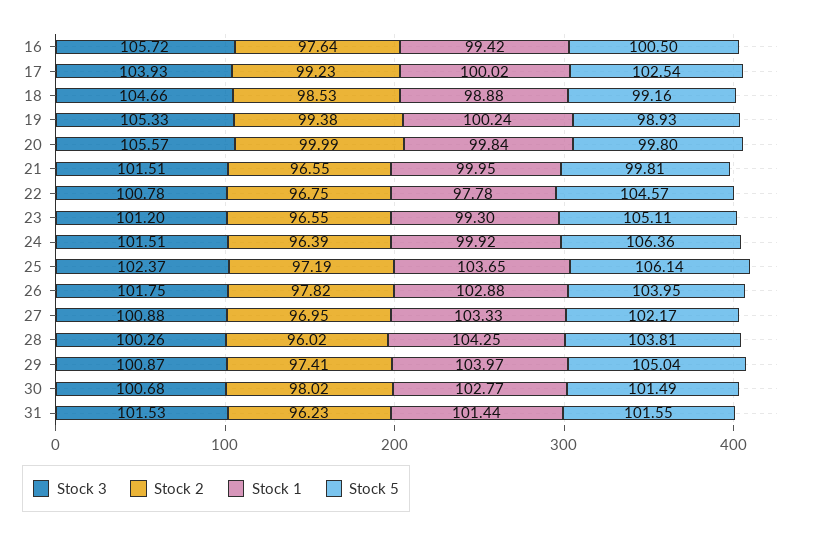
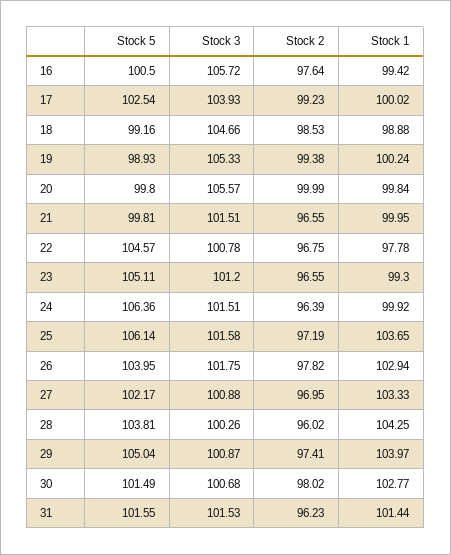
  {
    "Stock 3": {
      "16": 105.72,
      "17": 103.93,
      "18": 104.66,
      "19": 105.33,
      "20": 105.57,
      "21": 101.51,
      "22": 100.78,
      "23": 101.2,
      "24": 101.51,
-     "25": 102.37,
+     "25": 101.58,
      "26": 101.75,
      "27": 100.88,
      "28": 100.26,
      "29": 100.87,
      "30": 100.68,
      "31": 101.53
    },
    "Stock 2": {
      "16": 97.64,
      "17": 99.23,
      "18": 98.53,
      "19": 99.38,
      "20": 99.99,
      "21": 96.55,
      "22": 96.75,
      "23": 96.55,
      "24": 96.39,
      "25": 97.19,
      "26": 97.82,
      "27": 96.95,
      "28": 96.02,
      "29": 97.41,
      "30": 98.02,
      "31": 96.23
    },
    "Stock 1": {
      "16": 99.42,
      "17": 100.02,
      "18": 98.88,
      "19": 100.24,
      "20": 99.84,
      "21": 99.95,
      "22": 97.78,
      "23": 99.3,
      "24": 99.92,
      "25": 103.65,
-     "26": 102.88,
+     "26": 102.94,
      "27": 103.33,
      "28": 104.25,
      "29": 103.97,
      "30": 102.77,
      "31": 101.44
    },
    "Stock 5": {
      "16": 100.5,
      "17": 102.54,
      "18": 99.16,
      "19": 98.93,
      "20": 99.8,
      "21": 99.81,
      "22": 104.57,
      "23": 105.11,
      "24": 106.36,
      "25": 106.14,
      "26": 103.95,
      "27": 102.17,
      "28": 103.81,
      "29": 105.04,
      "30": 101.49,
      "31": 101.55
    }
  }

